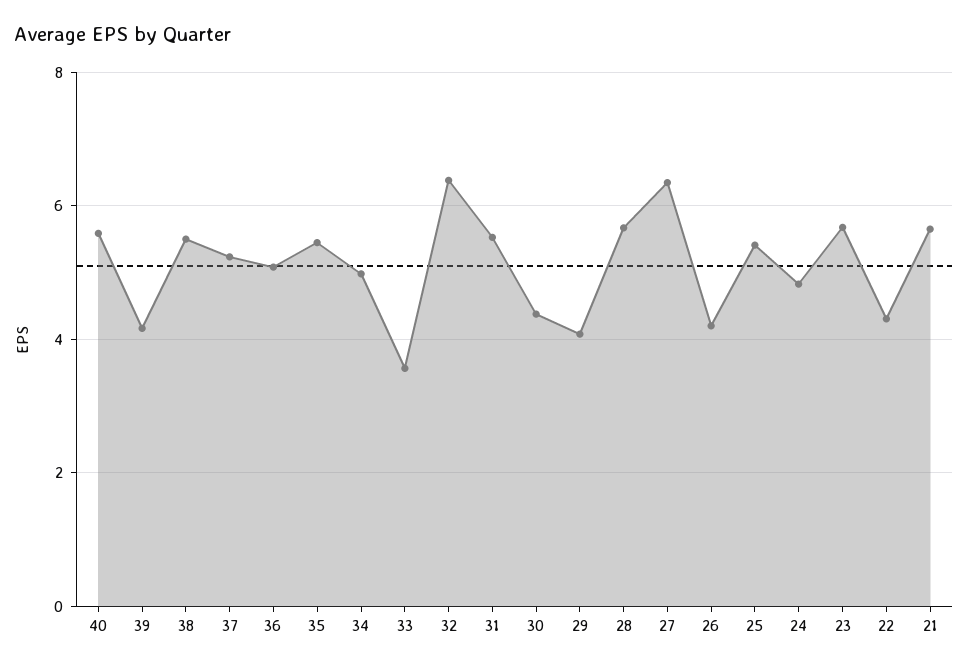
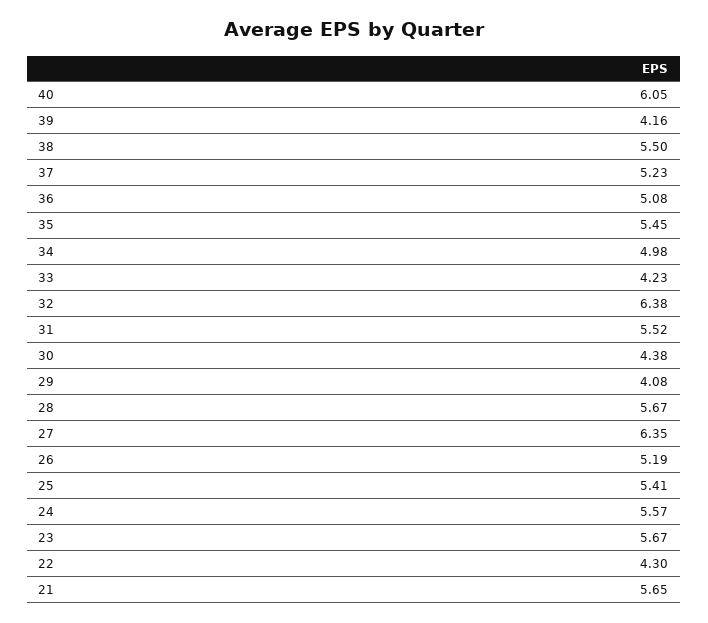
  {
-   "40": 5.6,
+   "40": 6.05,
    "39": 4.16,
    "38": 5.5,
    "37": 5.23,
    "36": 5.08,
    "35": 5.45,
    "34": 4.98,
-   "33": 3.6,
+   "33": 4.23,
    "32": 6.38,
    "31": 5.52,
    "30": 4.38,
    "29": 4.08,
    "28": 5.67,
    "27": 6.35,
-   "26": 4.2,
+   "26": 5.19,
    "25": 5.41,
-   "24": 4.8,
+   "24": 5.57,
    "23": 5.67,
    "22": 4.3,
    "21": 5.65
  }

